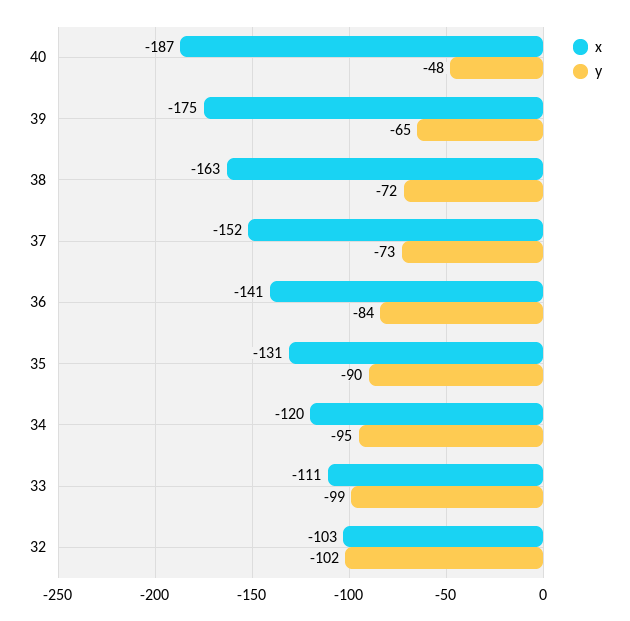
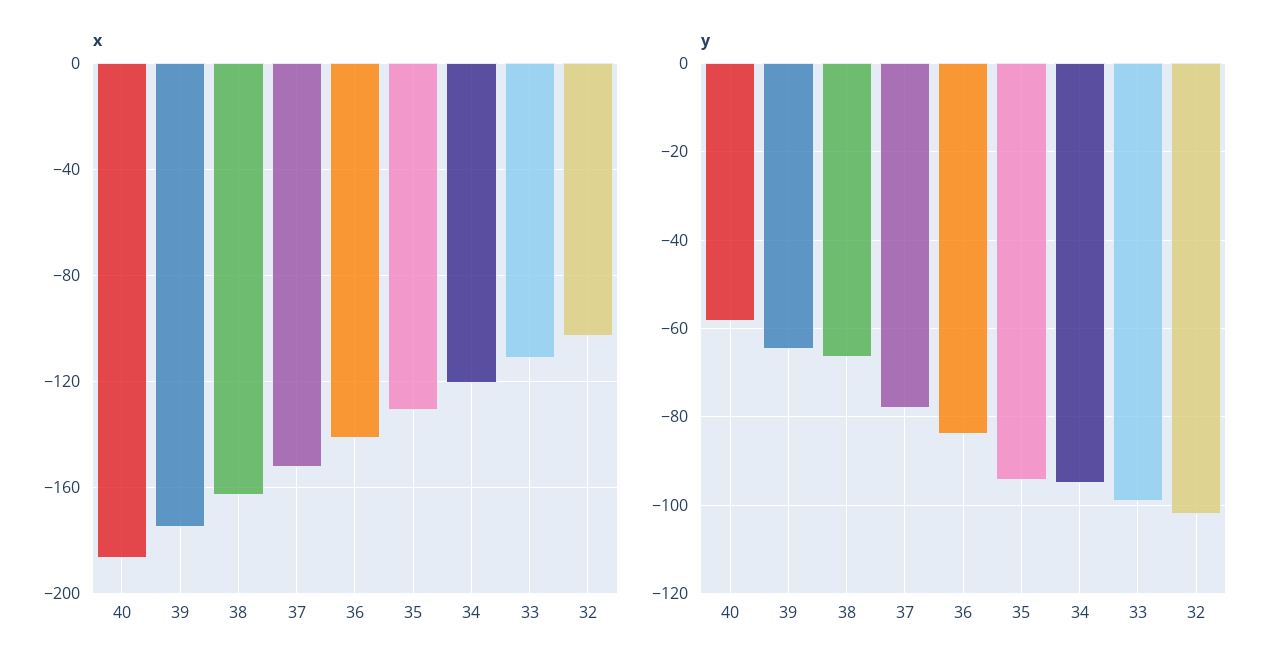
  {
    "x": {
      "40": -187,
      "39": -175,
      "38": -163,
      "37": -152,
      "36": -141,
      "35": -131,
      "34": -120,
      "33": -111,
      "32": -103
    },
    "y": {
-     "40": -48,
+     "40": -58,
      "39": -65,
-     "38": -72,
+     "38": -66,
-     "37": -73,
+     "37": -78,
      "36": -84,
-     "35": -90,
+     "35": -94,
      "34": -95,
      "33": -99,
      "32": -102
    }
  }

